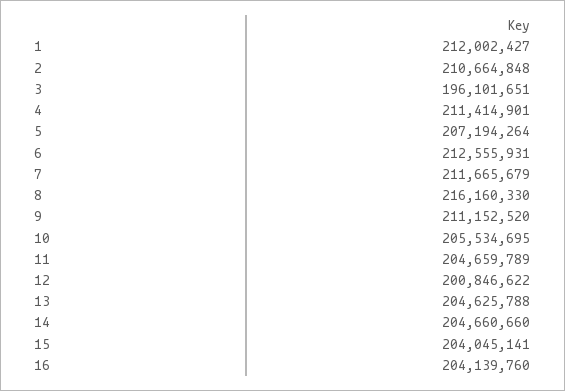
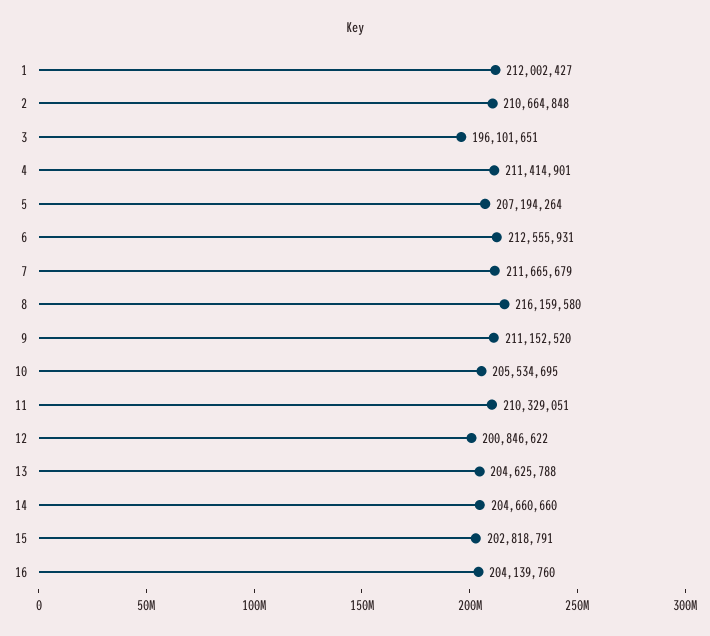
  {
    "1": 212002427,
    "2": 210664848,
    "3": 196101651,
    "4": 211414901,
    "5": 207194264,
    "6": 212555931,
    "7": 211665679,
-   "8": 216160330,
+   "8": 216159580,
    "9": 211152520,
    "10": 205534695,
-   "11": 204659789,
+   "11": 210329051,
    "12": 200846622,
    "13": 204625788,
    "14": 204660660,
-   "15": 204045141,
+   "15": 202818791,
    "16": 204139760
  }

